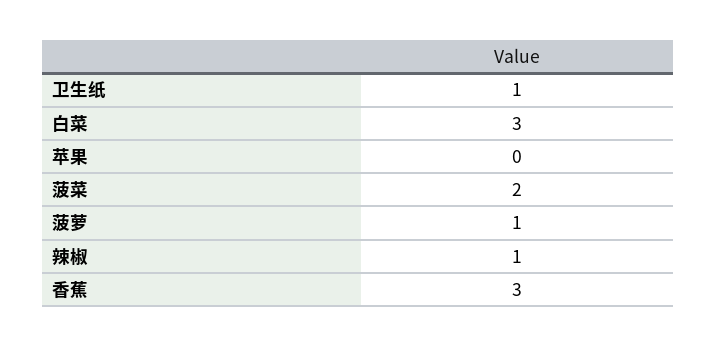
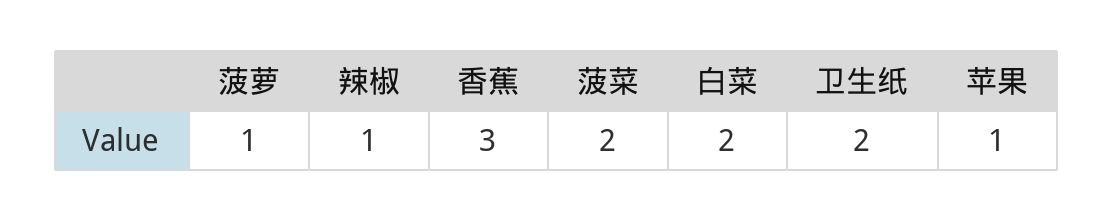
  {
-   "卫生纸": 1,
+   "卫生纸": 2,
-   "白菜": 3,
+   "白菜": 2,
-   "苹果": 0,
+   "苹果": 1,
    "菠菜": 2,
    "菠萝": 1,
    "辣椒": 1,
    "香蕉": 3
  }

